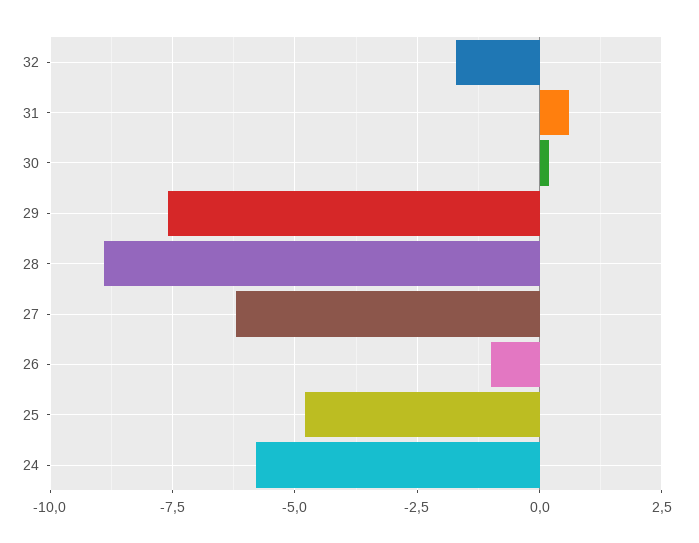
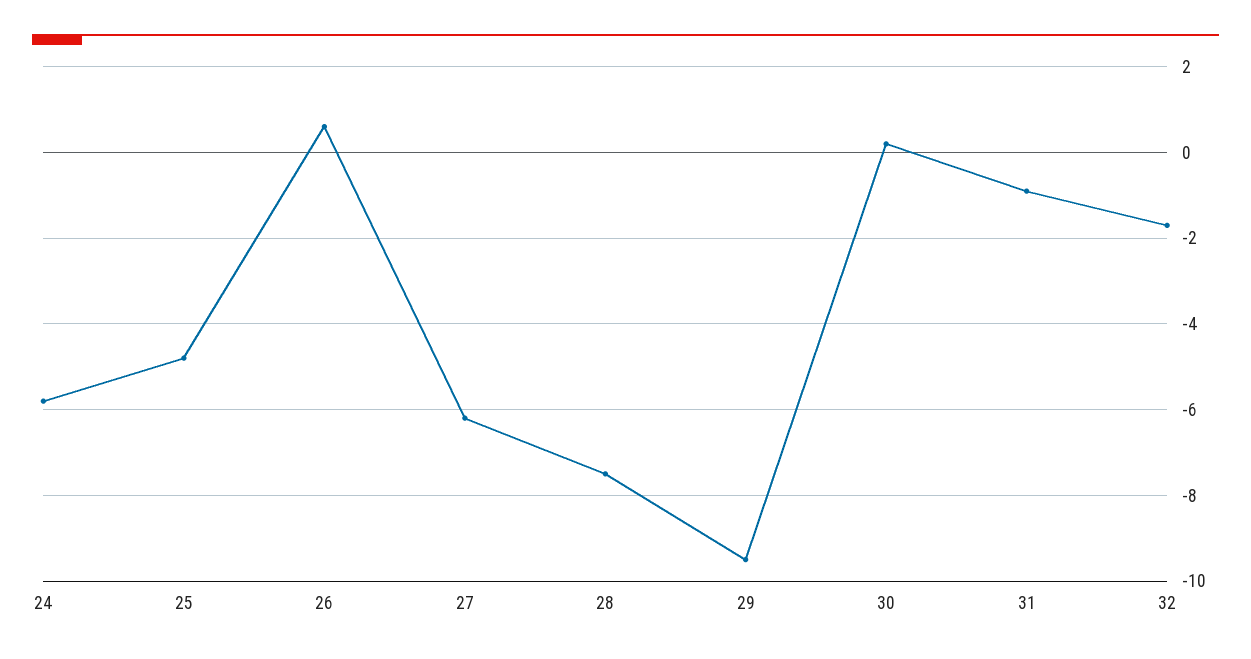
  {
    "32": -1.5,
-   "31": 0.5,
+   "31": -1,
    "30": 0,
-   "29": -7.5,
+   "29": -9.5,
-   "28": -9,
+   "28": -7.5,
    "27": -6,
-   "26": -1,
+   "26": 0.5,
    "25": -5,
    "24": -6
  }

